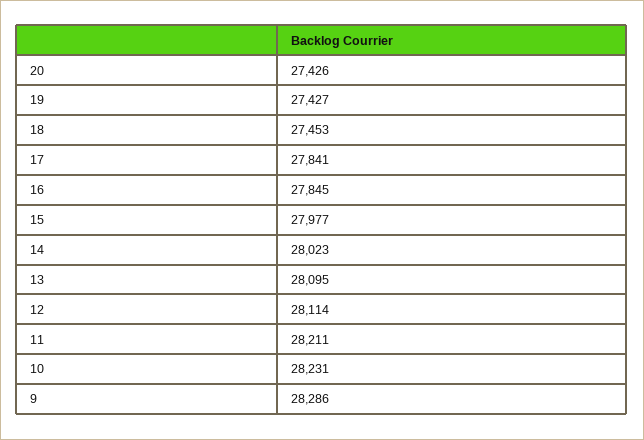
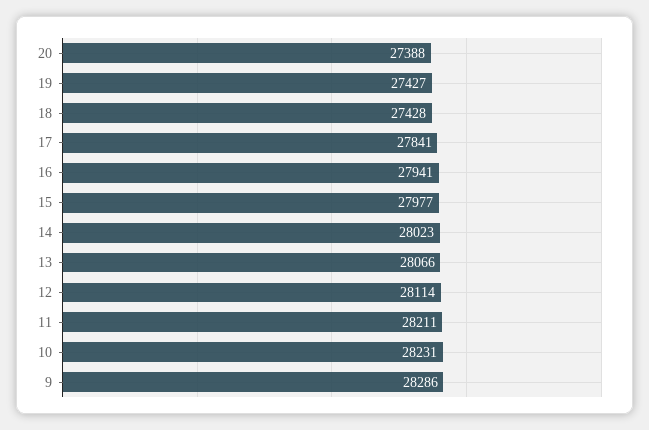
  {
-   "20": 27426,
+   "20": 27388,
    "19": 27427,
-   "18": 27453,
+   "18": 27428,
    "17": 27841,
-   "16": 27845,
+   "16": 27941,
    "15": 27977,
    "14": 28023,
-   "13": 28095,
+   "13": 28066,
    "12": 28114,
    "11": 28211,
    "10": 28231,
    "9": 28286
  }

